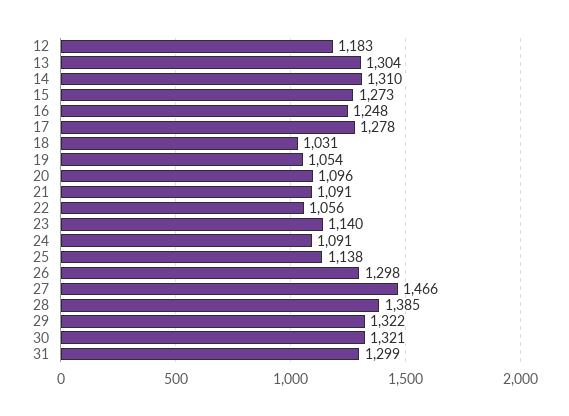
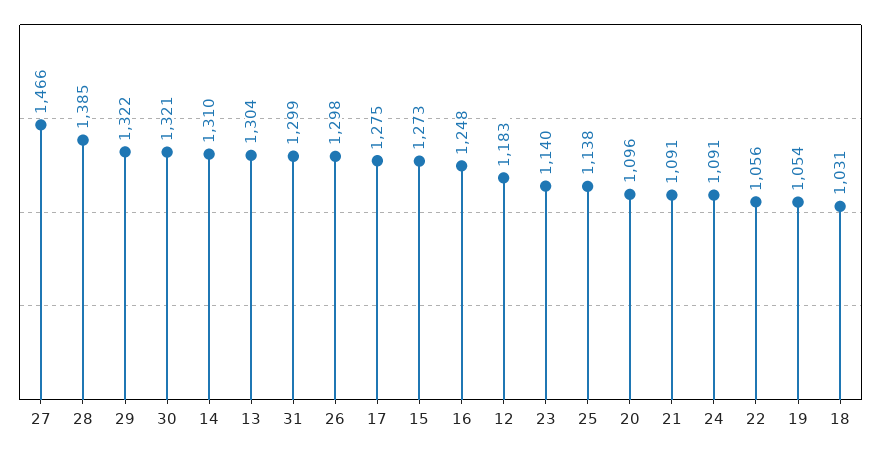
  {
    "12": 1183,
    "13": 1304,
    "14": 1310,
    "15": 1273,
    "16": 1248,
-   "17": 1278,
+   "17": 1275,
    "18": 1031,
    "19": 1054,
    "20": 1096,
    "21": 1091,
    "22": 1056,
    "23": 1140,
    "24": 1091,
    "25": 1138,
    "26": 1298,
    "27": 1466,
    "28": 1385,
    "29": 1322,
    "30": 1321,
    "31": 1299
  }

